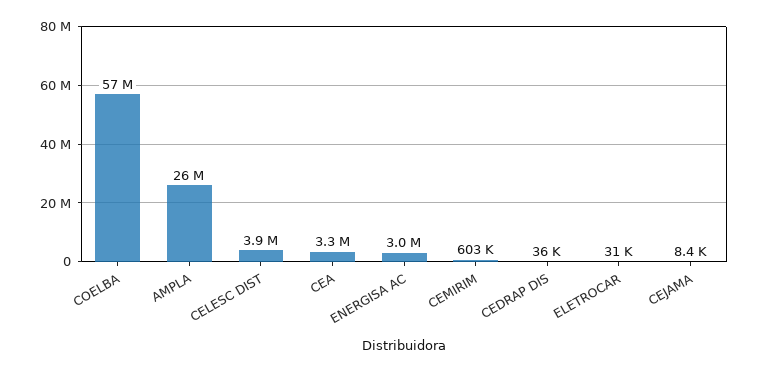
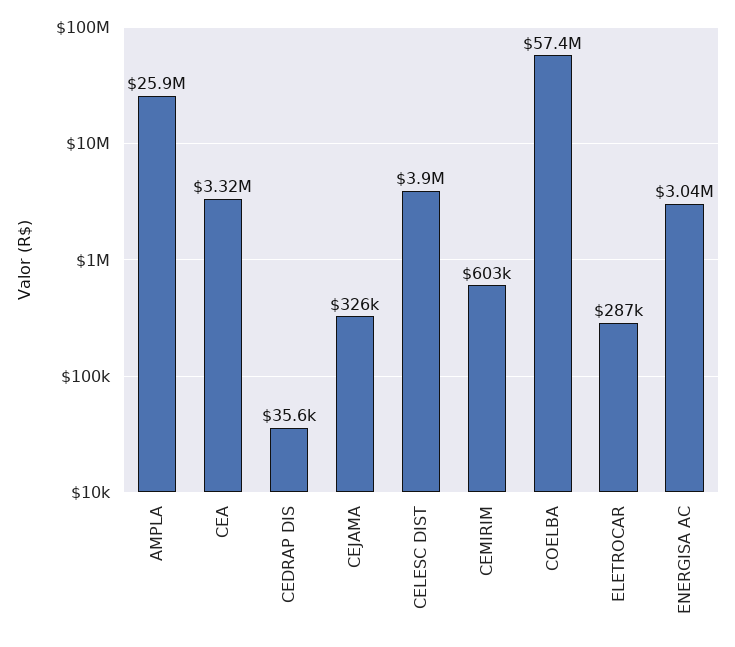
  {
    "COELBA": 57400000,
    "AMPLA": 25900000,
    "CELESC DIST": 3900000,
    "CEA": 3320000,
    "ENERGISA AC": 3040000,
    "CEMIRIM": 603000,
    "CEDRAP DIS": 35600,
-   "ELETROCAR": 31000,
+   "ELETROCAR": 287000,
-   "CEJAMA": 8400
+   "CEJAMA": 326000
  }

